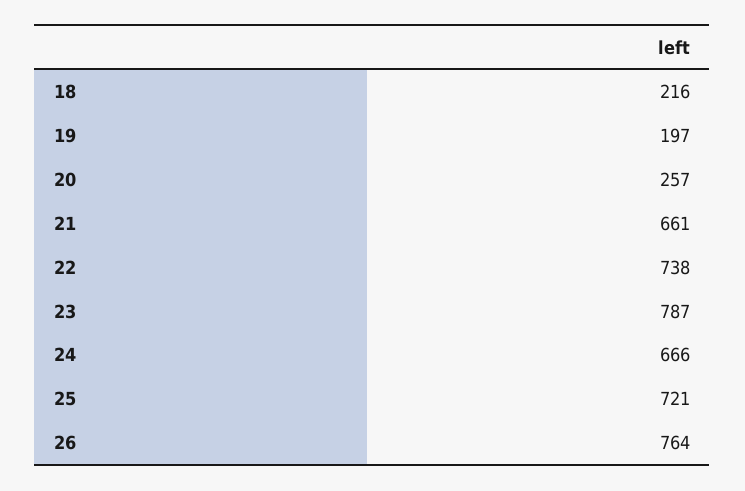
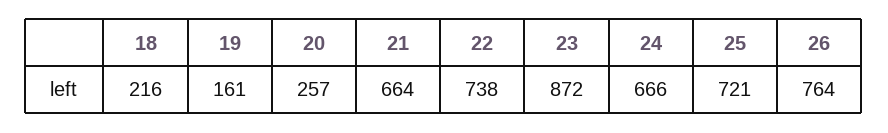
  {
    "18": 216,
-   "19": 197,
+   "19": 161,
    "20": 257,
-   "21": 661,
+   "21": 664,
    "22": 738,
-   "23": 787,
+   "23": 872,
    "24": 666,
    "25": 721,
    "26": 764
  }

